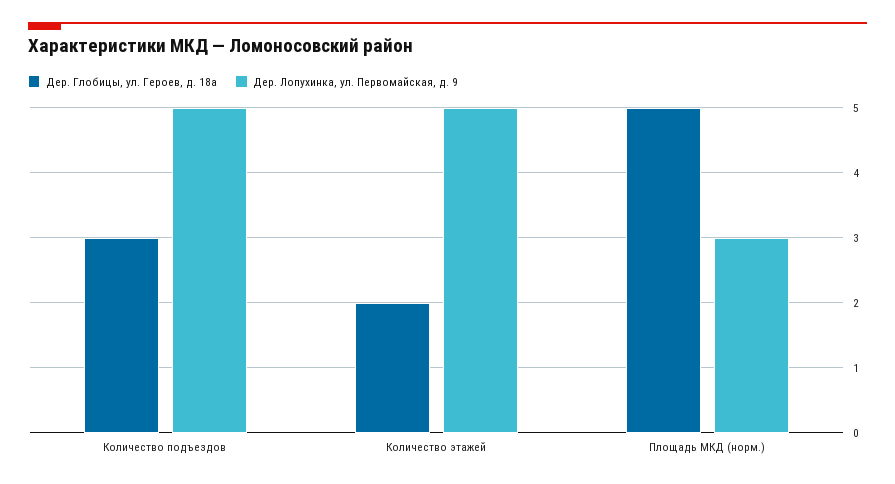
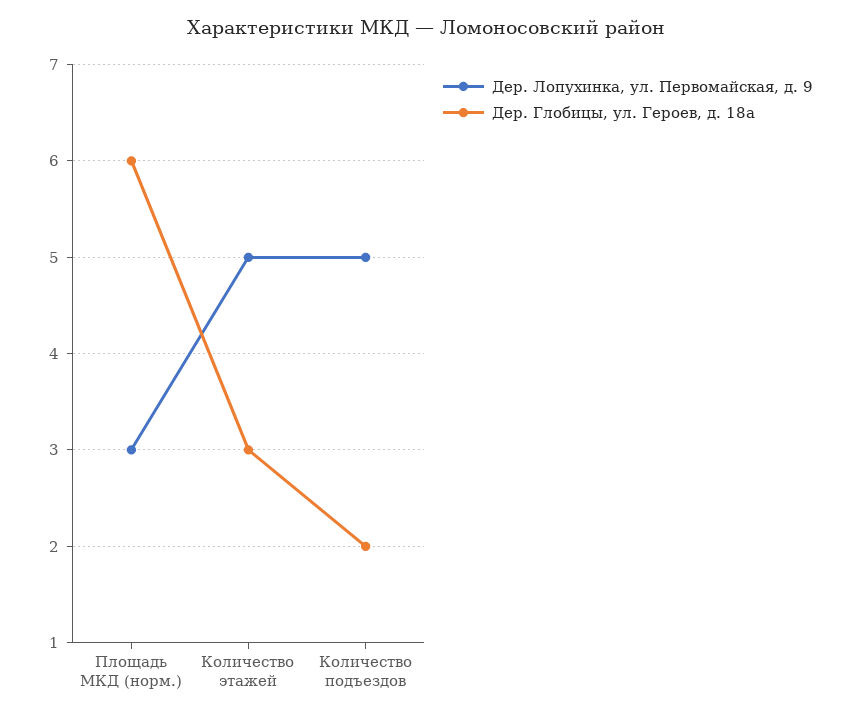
  {
    "Дер. Глобицы, ул. Героев, д. 18а": {
-     "Количество подъездов": 3,
+     "Количество подъездов": 2,
-     "Количество этажей": 2,
+     "Количество этажей": 3,
-     "Площадь МКД (норм.)": 5
+     "Площадь МКД (норм.)": 6
    },
    "Дер. Лопухинка, ул. Первомайская, д. 9": {
      "Количество подъездов": 5,
      "Количество этажей": 5,
      "Площадь МКД (норм.)": 3
    }
  }

